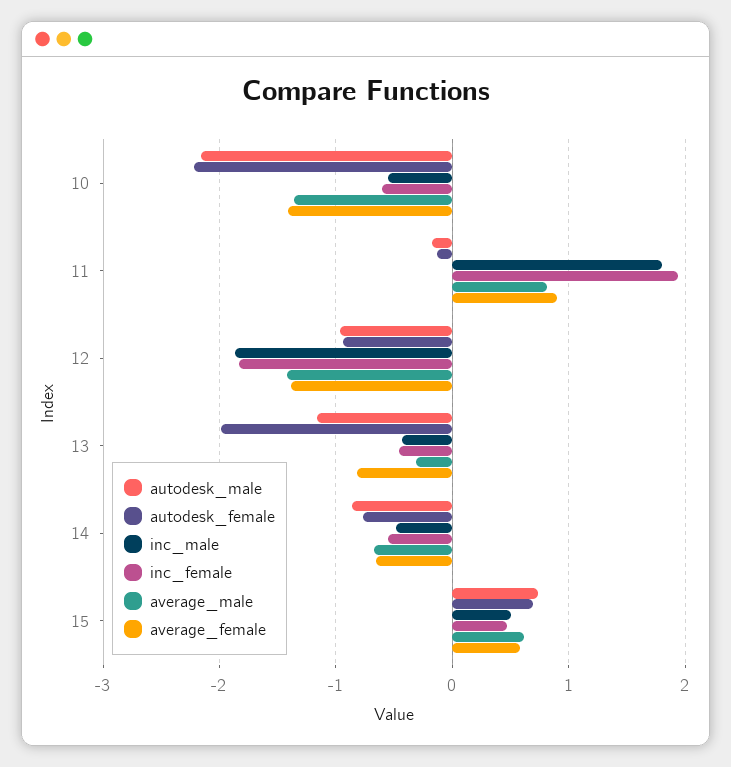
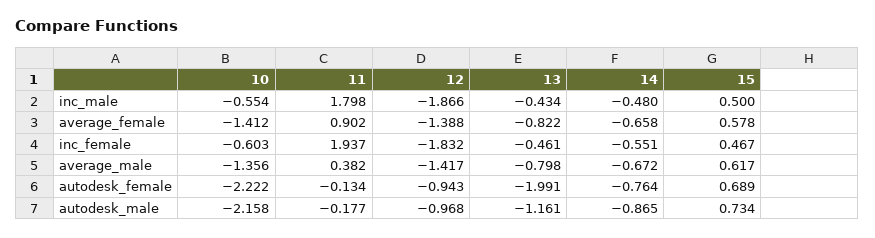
  {
    "autodesk_male": {
      "10": -2.158,
      "11": -0.177,
      "12": -0.968,
      "13": -1.161,
      "14": -0.865,
      "15": 0.734
    },
    "autodesk_female": {
      "10": -2.222,
      "11": -0.134,
      "12": -0.943,
      "13": -1.991,
      "14": -0.764,
      "15": 0.689
    },
    "inc_male": {
      "10": -0.554,
      "11": 1.798,
      "12": -1.866,
      "13": -0.434,
      "14": -0.48,
      "15": 0.5
    },
    "inc_female": {
      "10": -0.603,
      "11": 1.937,
      "12": -1.832,
      "13": -0.461,
      "14": -0.551,
      "15": 0.467
    },
    "average_male": {
      "10": -1.356,
-     "11": 0.8,
+     "11": 0.382,
      "12": -1.417,
-     "13": -0.3,
+     "13": -0.798,
      "14": -0.672,
      "15": 0.617
    },
    "average_female": {
      "10": -1.412,
      "11": 0.902,
      "12": -1.388,
      "13": -0.822,
      "14": -0.658,
      "15": 0.578
    }
  }

